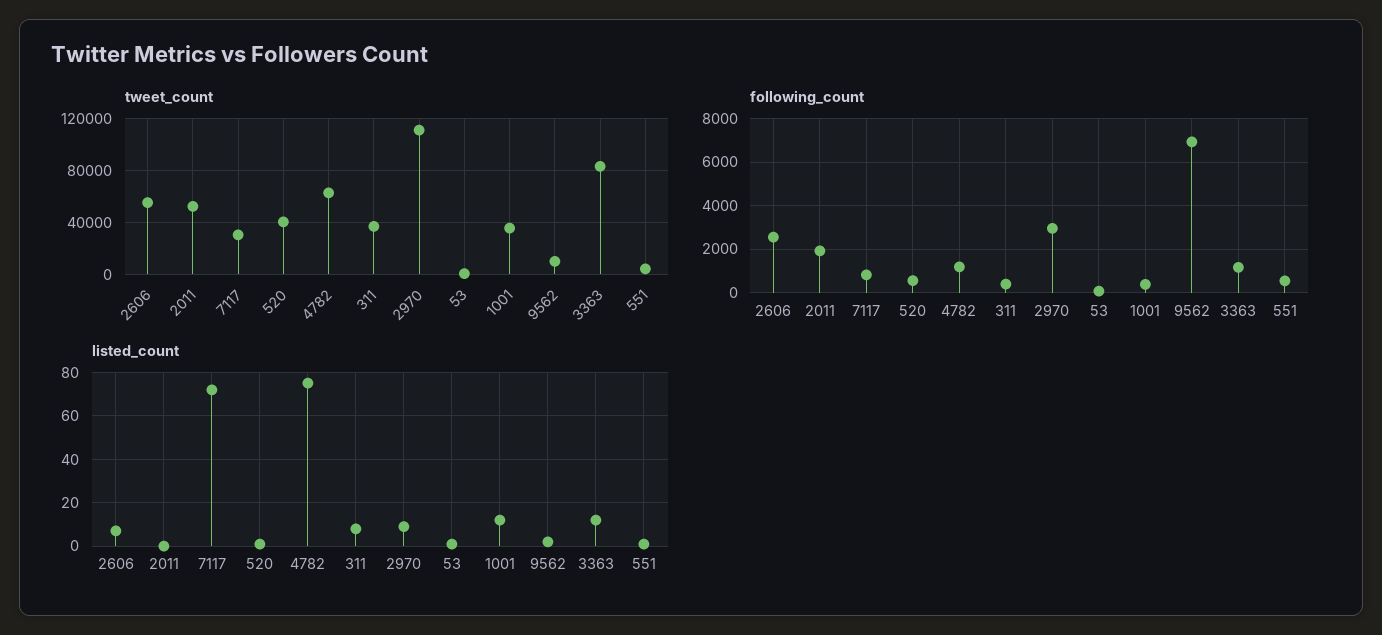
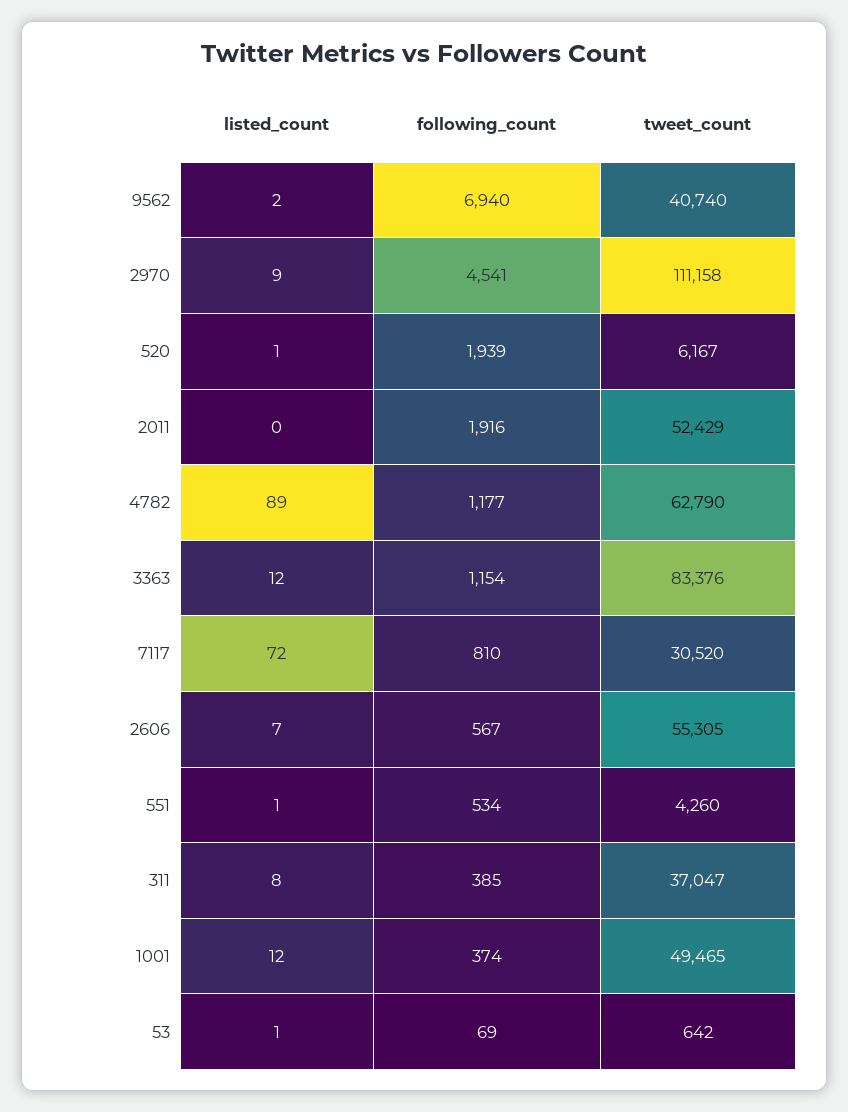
  {
    "tweet_count": {
      "2606": 55305,
      "2011": 52429,
      "7117": 30520,
-     "520": 40000,
+     "520": 6167,
      "4782": 62790,
      "311": 37047,
      "2970": 111158,
      "53": 642,
-     "1001": 35000,
+     "1001": 49465,
-     "9562": 10000,
+     "9562": 40740,
      "3363": 83376,
      "551": 4260
    },
    "following_count": {
-     "2606": 2500,
+     "2606": 567,
      "2011": 1916,
      "7117": 810,
-     "520": 500,
+     "520": 1939,
      "4782": 1177,
      "311": 385,
-     "2970": 3000,
+     "2970": 4541,
      "53": 69,
      "1001": 374,
      "9562": 6940,
      "3363": 1154,
      "551": 534
    },
    "listed_count": {
      "2606": 7,
      "2011": 0,
      "7117": 72,
      "520": 1,
-     "4782": 75,
+     "4782": 89,
      "311": 8,
      "2970": 9,
      "53": 1,
      "1001": 12,
      "9562": 2,
      "3363": 12,
      "551": 1
    }
  }

